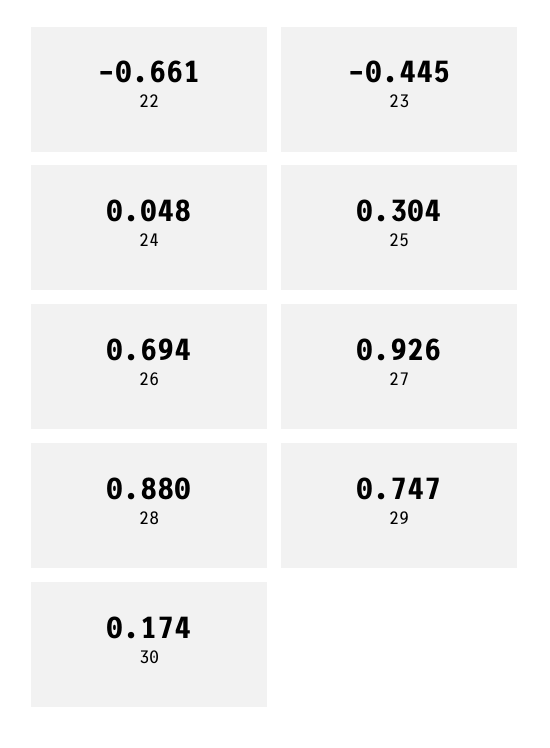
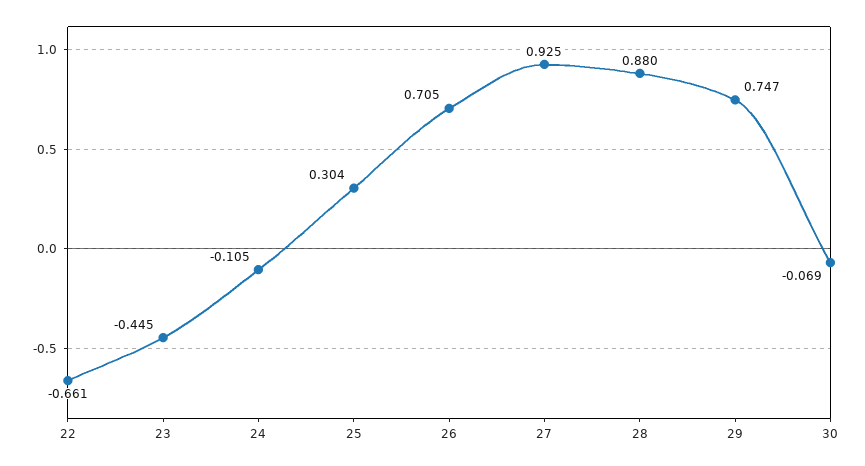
  {
    "22": -0.661,
    "23": -0.445,
-   "24": 0.048,
+   "24": -0.105,
    "25": 0.304,
-   "26": 0.694,
+   "26": 0.705,
-   "27": 0.926,
+   "27": 0.925,
    "28": 0.88,
    "29": 0.747,
-   "30": 0.174
+   "30": -0.069
  }

